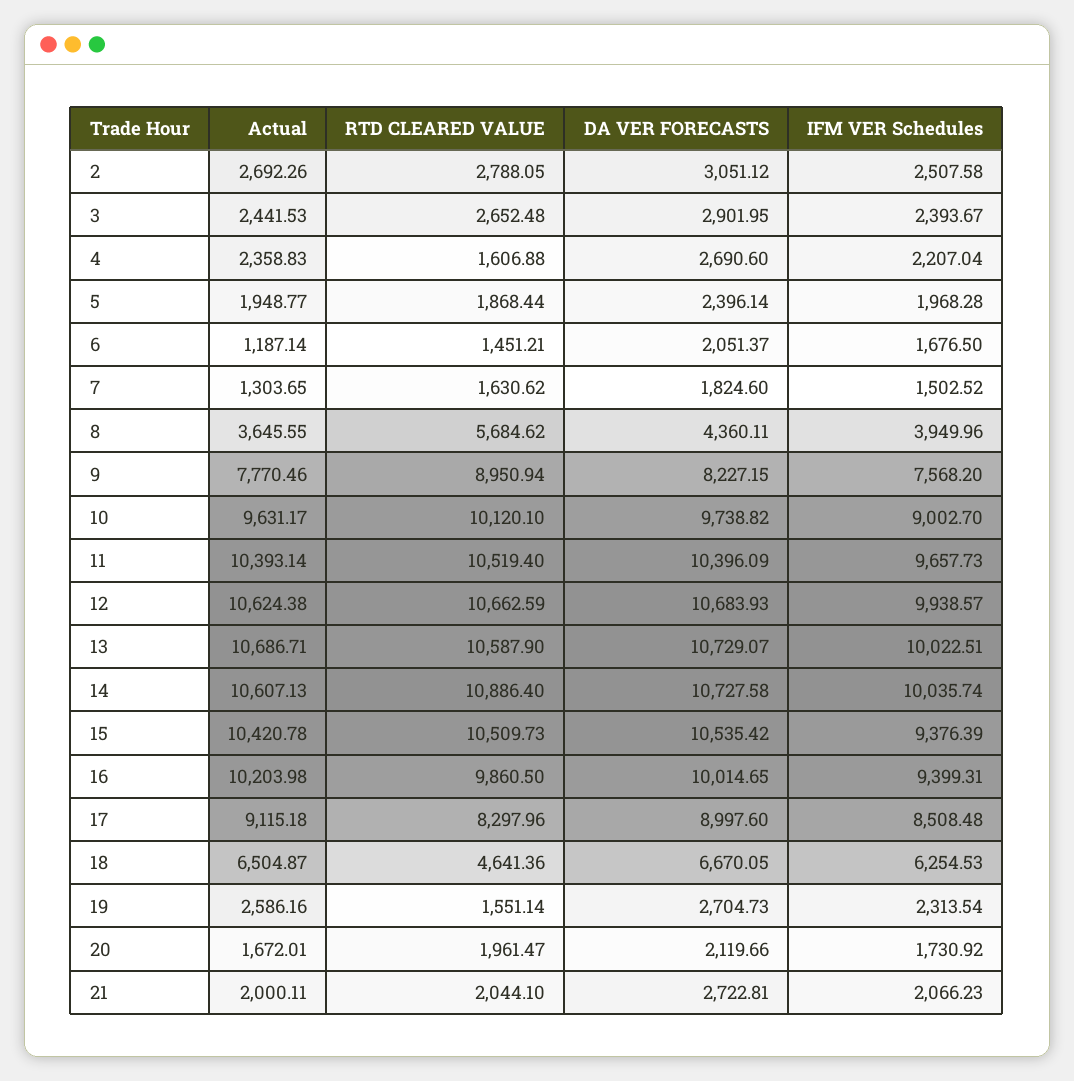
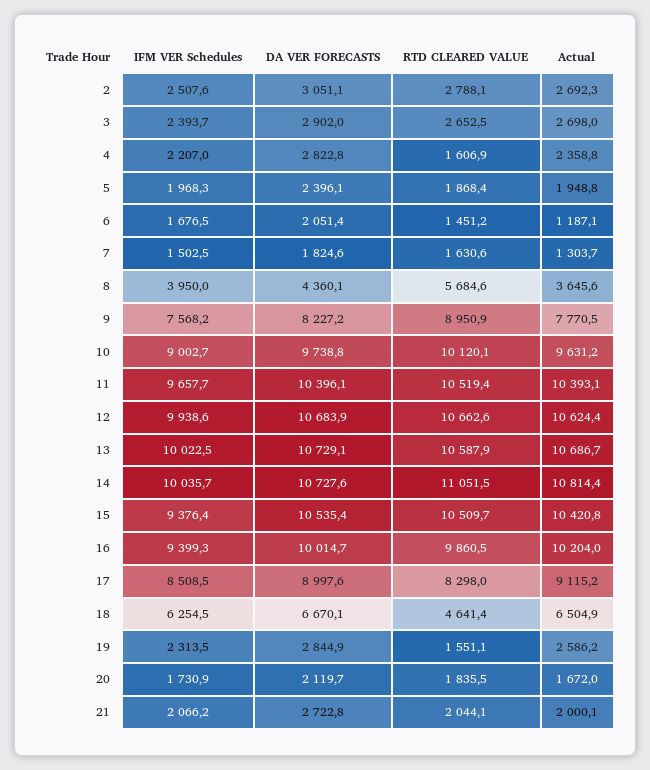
  {
    "Actual": {
      "2": 2692.26,
-     "3": 2441.53,
+     "3": 2698,
      "4": 2358.83,
      "5": 1948.77,
      "6": 1187.14,
      "7": 1303.65,
      "8": 3645.55,
      "9": 7770.46,
      "10": 9631.17,
      "11": 10393.14,
      "12": 10624.38,
      "13": 10686.71,
-     "14": 10607.13,
+     "14": 10814.4,
      "15": 10420.78,
      "16": 10203.98,
      "17": 9115.18,
      "18": 6504.87,
      "19": 2586.16,
      "20": 1672.01,
      "21": 2000.11
    },
    "RTD CLEARED VALUE": {
      "2": 2788.05,
      "3": 2652.48,
      "4": 1606.88,
      "5": 1868.44,
      "6": 1451.21,
      "7": 1630.62,
      "8": 5684.62,
      "9": 8950.94,
      "10": 10120.1,
      "11": 10519.4,
      "12": 10662.59,
      "13": 10587.9,
-     "14": 10886.4,
+     "14": 11051.5,
      "15": 10509.73,
      "16": 9860.5,
      "17": 8297.96,
      "18": 4641.36,
      "19": 1551.14,
-     "20": 1961.47,
+     "20": 1835.5,
      "21": 2044.1
    },
    "DA VER FORECASTS": {
      "2": 3051.12,
      "3": 2901.95,
-     "4": 2690.6,
+     "4": 2822.8,
      "5": 2396.14,
      "6": 2051.37,
      "7": 1824.6,
      "8": 4360.11,
      "9": 8227.15,
      "10": 9738.82,
      "11": 10396.09,
      "12": 10683.93,
      "13": 10729.07,
      "14": 10727.58,
      "15": 10535.42,
      "16": 10014.65,
      "17": 8997.6,
      "18": 6670.05,
-     "19": 2704.73,
+     "19": 2844.9,
      "20": 2119.66,
      "21": 2722.81
    },
    "IFM VER Schedules": {
      "2": 2507.58,
      "3": 2393.67,
      "4": 2207.04,
      "5": 1968.28,
      "6": 1676.5,
      "7": 1502.52,
      "8": 3949.96,
      "9": 7568.2,
      "10": 9002.7,
      "11": 9657.73,
      "12": 9938.57,
      "13": 10022.51,
      "14": 10035.74,
      "15": 9376.39,
      "16": 9399.31,
      "17": 8508.48,
      "18": 6254.53,
      "19": 2313.54,
      "20": 1730.92,
      "21": 2066.23
    }
  }

